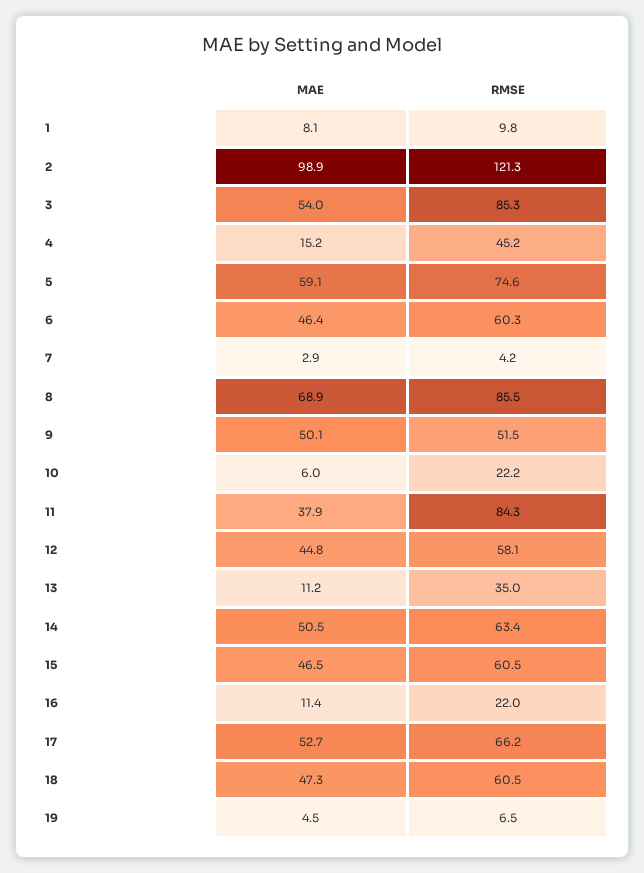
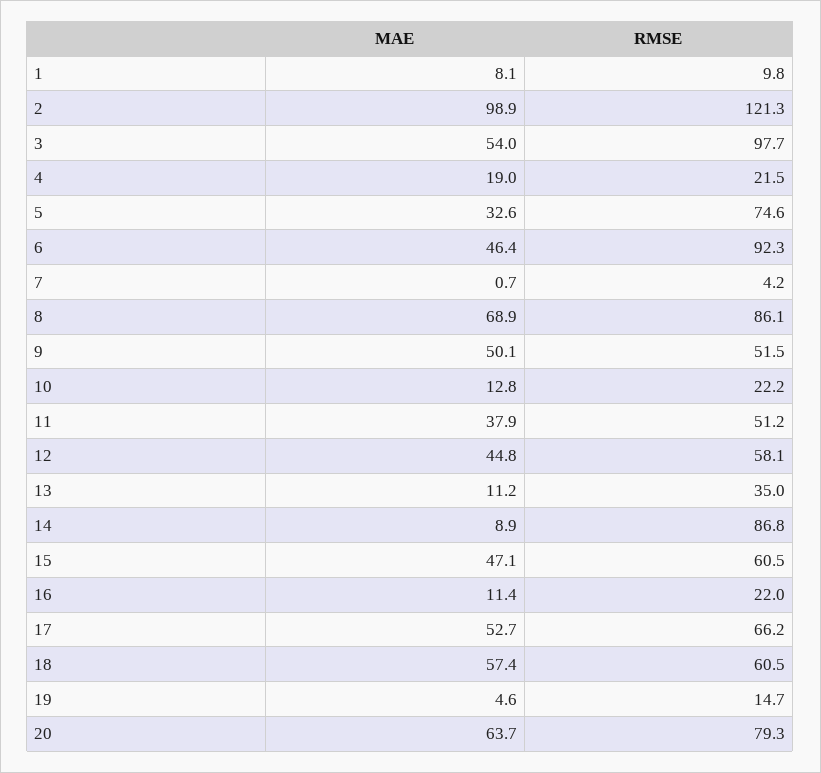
  {
    "MAE": {
      "1": 8.1,
      "2": 98.9,
      "3": 54,
-     "4": 15.2,
+     "4": 19,
-     "5": 59.1,
+     "5": 32.6,
      "6": 46.4,
-     "7": 2.9,
+     "7": 0.7,
      "8": 68.9,
      "9": 50.1,
-     "10": 6,
+     "10": 12.8,
      "11": 37.9,
      "12": 44.8,
      "13": 11.2,
-     "14": 50.5,
+     "14": 8.9,
-     "15": 46.5,
+     "15": 47.1,
      "16": 11.4,
      "17": 52.7,
-     "18": 47.3,
+     "18": 57.4,
-     "19": 4.5
+     "19": 4.6,
+     "20": 63.7
    },
    "RMSE": {
      "1": 9.8,
      "2": 121.3,
-     "3": 85.3,
+     "3": 97.7,
-     "4": 45.2,
+     "4": 21.5,
      "5": 74.6,
-     "6": 60.3,
+     "6": 92.3,
      "7": 4.2,
-     "8": 85.5,
+     "8": 86.1,
      "9": 51.5,
      "10": 22.2,
-     "11": 84.3,
+     "11": 51.2,
      "12": 58.1,
      "13": 35,
-     "14": 63.4,
+     "14": 86.8,
      "15": 60.5,
      "16": 22,
      "17": 66.2,
      "18": 60.5,
-     "19": 6.5
+     "19": 14.7,
+     "20": 79.3
    }
  }

